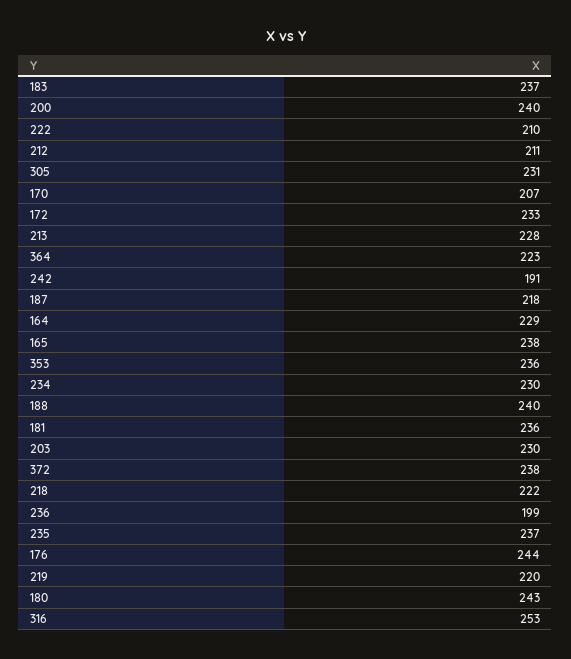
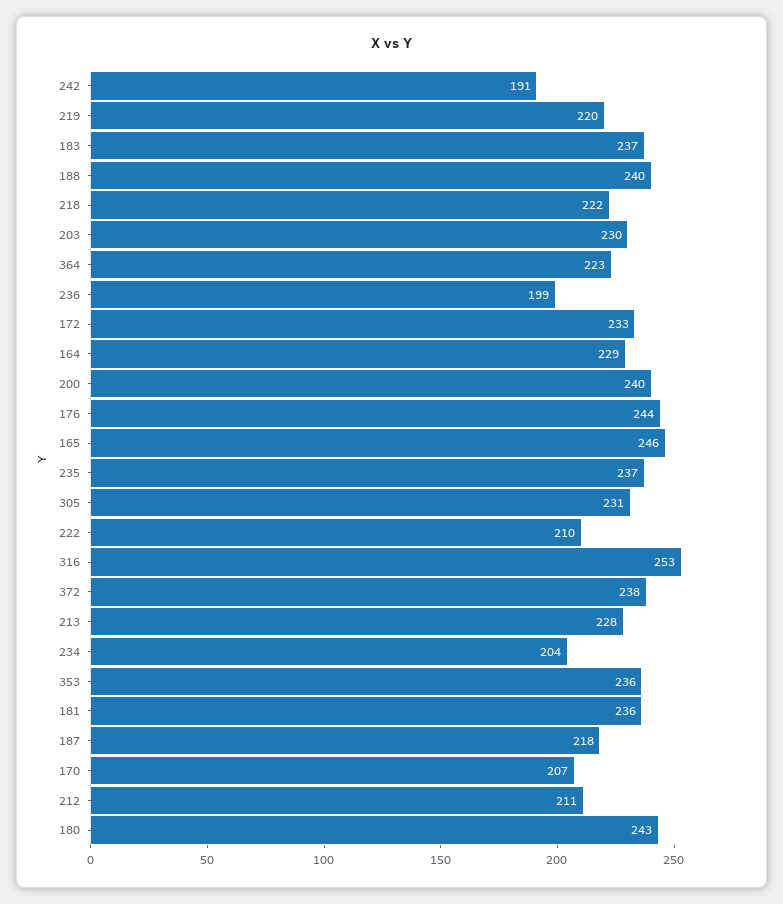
  {
    "183": 237,
    "200": 240,
    "222": 210,
    "212": 211,
    "305": 231,
    "170": 207,
    "172": 233,
    "213": 228,
    "364": 223,
    "242": 191,
    "187": 218,
    "164": 229,
-   "165": 238,
+   "165": 246,
    "353": 236,
-   "234": 230,
+   "234": 204,
    "188": 240,
    "181": 236,
    "203": 230,
    "372": 238,
    "218": 222,
    "236": 199,
    "235": 237,
    "176": 244,
    "219": 220,
    "180": 243,
    "316": 253
  }

